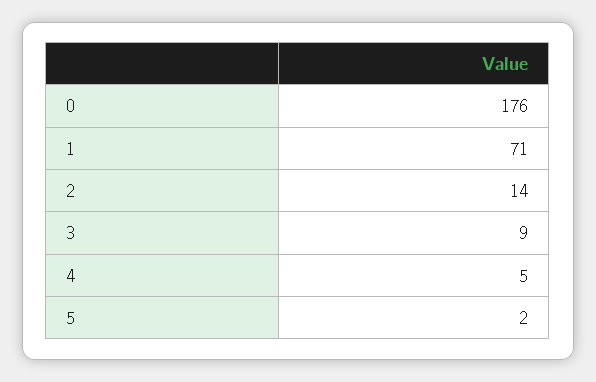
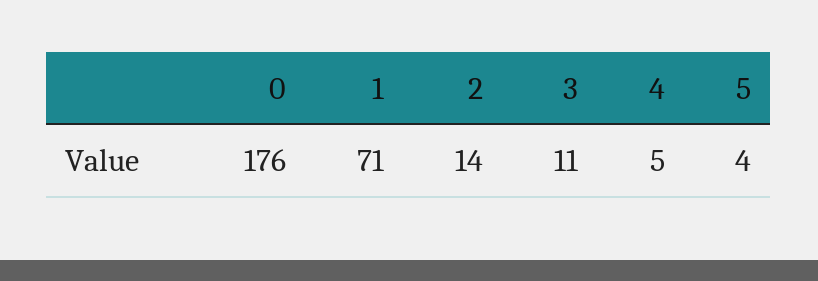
  {
    "0": 176,
    "1": 71,
    "2": 14,
-   "3": 9,
+   "3": 11,
    "4": 5,
-   "5": 2
+   "5": 4
  }

